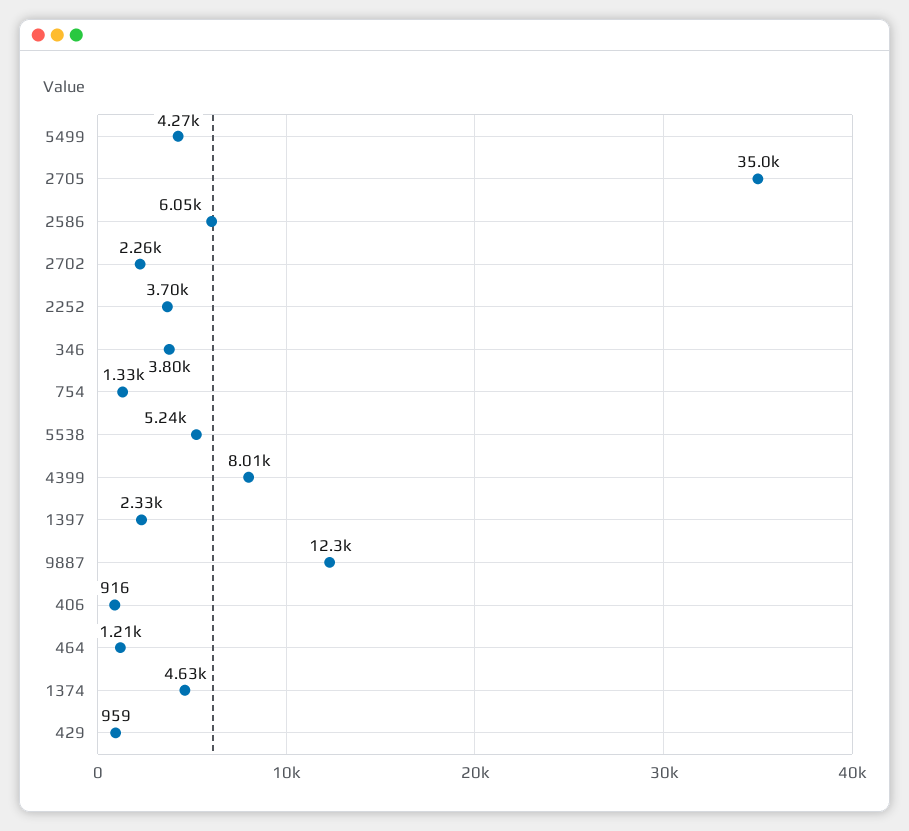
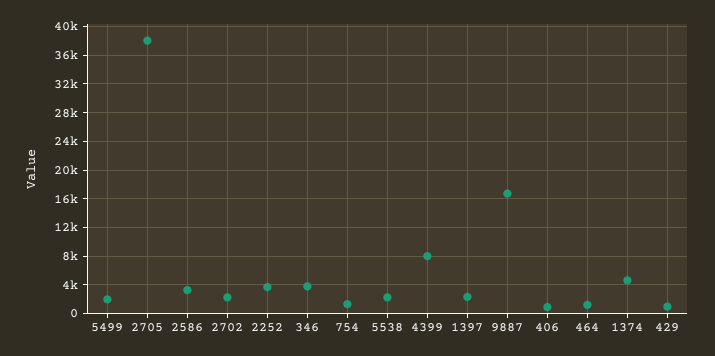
  {
-   "5499": 4270,
+   "5499": 2000,
-   "2705": 35000,
+   "2705": 38000,
-   "2586": 6050,
+   "2586": 3000,
    "2702": 2260,
    "2252": 3700,
    "346": 3800,
    "754": 1330,
-   "5538": 5240,
+   "5538": 2000,
    "4399": 8010,
    "1397": 2330,
-   "9887": 12300,
+   "9887": 17000,
    "406": 916,
    "464": 1210,
    "1374": 4630,
    "429": 959
  }

